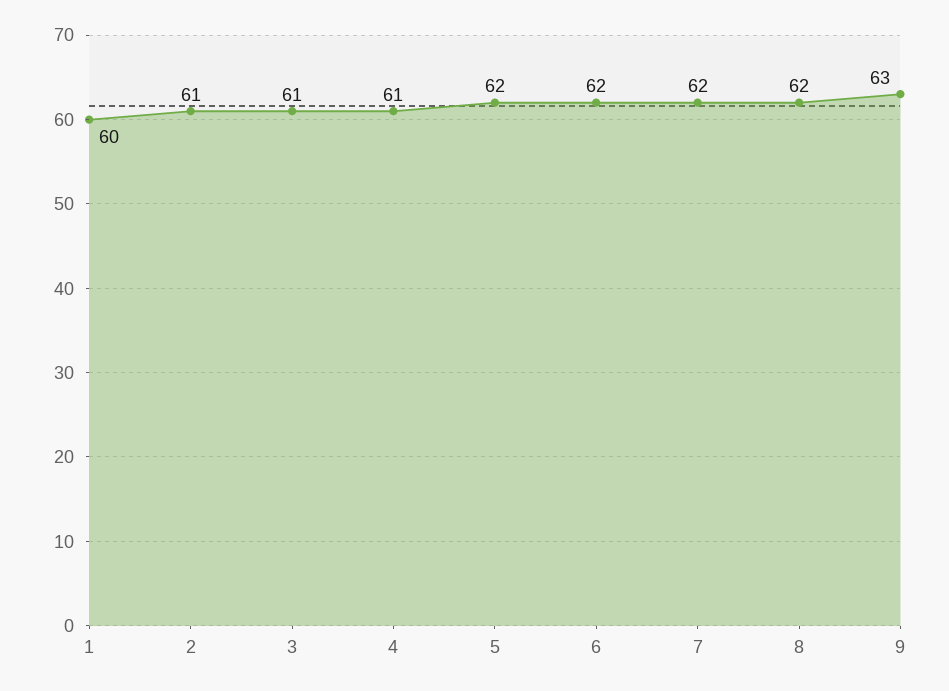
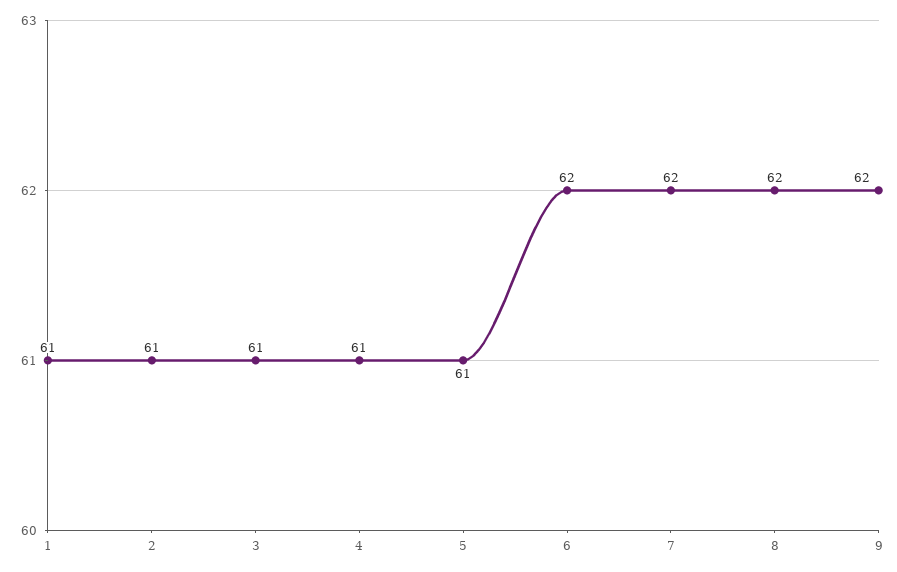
  {
-   "1": 60,
+   "1": 61,
    "2": 61,
    "3": 61,
    "4": 61,
-   "5": 62,
+   "5": 61,
    "6": 62,
    "7": 62,
    "8": 62,
-   "9": 63
+   "9": 62
  }

